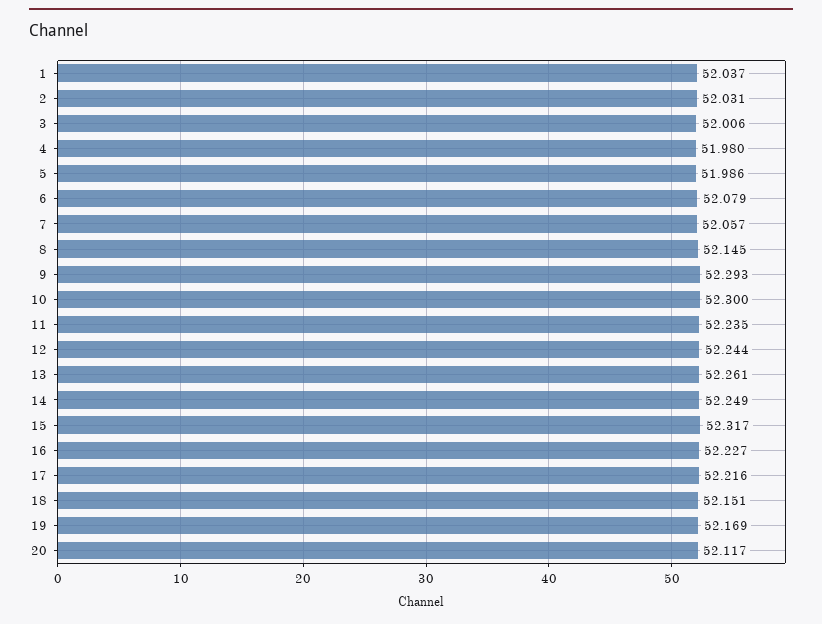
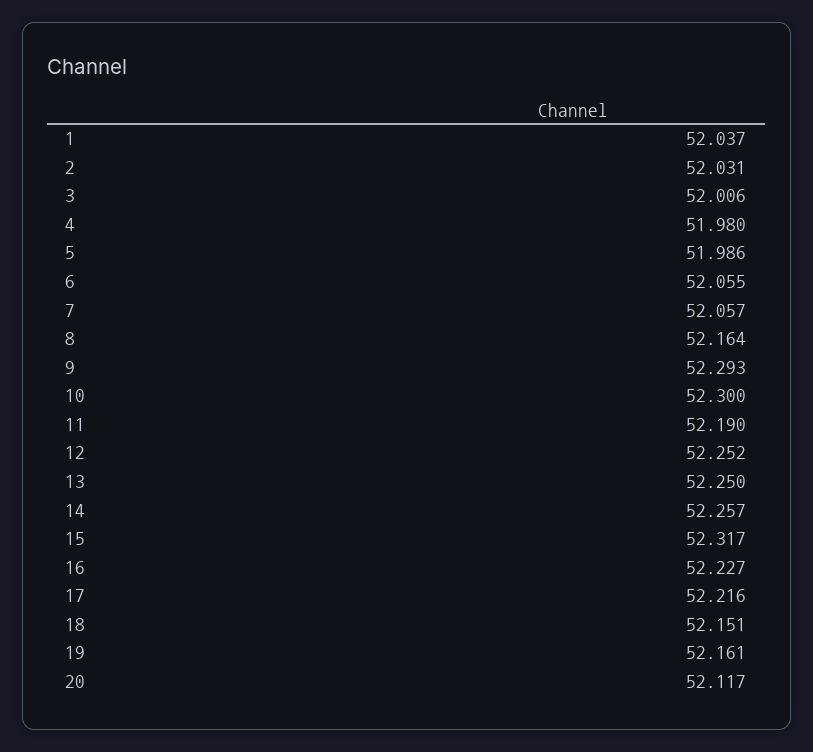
  {
    "1": 52.037,
    "2": 52.031,
    "3": 52.006,
    "4": 51.98,
    "5": 51.986,
-   "6": 52.079,
+   "6": 52.055,
    "7": 52.057,
-   "8": 52.145,
+   "8": 52.164,
    "9": 52.293,
    "10": 52.3,
-   "11": 52.235,
+   "11": 52.19,
-   "12": 52.244,
+   "12": 52.252,
-   "13": 52.261,
+   "13": 52.25,
-   "14": 52.249,
+   "14": 52.257,
    "15": 52.317,
    "16": 52.227,
    "17": 52.216,
    "18": 52.151,
-   "19": 52.169,
+   "19": 52.161,
    "20": 52.117
  }

